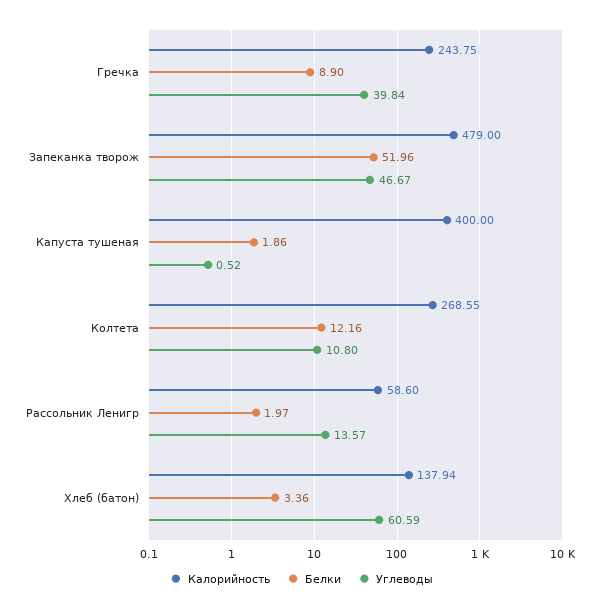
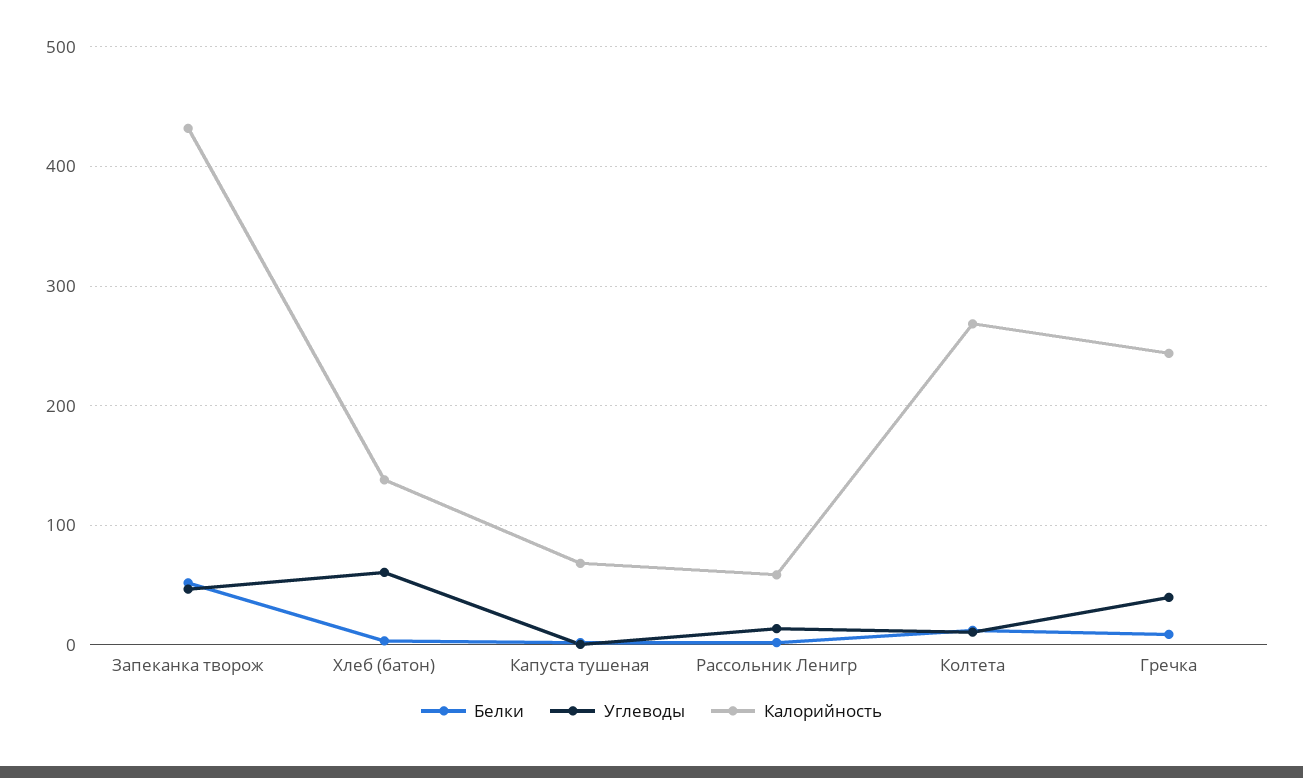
  {
    "Калорийность": {
      "Гречка": 243.75,
-     "Запеканка творож": 479,
+     "Запеканка творож": 430,
-     "Капуста тушеная": 400,
+     "Капуста тушеная": 70,
      "Колтета": 268.55,
      "Рассольник Ленигр": 58.6,
      "Хлеб (батон)": 137.94
    },
    "Белки": {
      "Гречка": 8.9,
      "Запеканка творож": 51.96,
      "Капуста тушеная": 1.86,
      "Колтета": 12.16,
      "Рассольник Ленигр": 1.97,
      "Хлеб (батон)": 3.36
    },
    "Углеводы": {
      "Гречка": 39.84,
      "Запеканка творож": 46.67,
      "Капуста тушеная": 0.52,
      "Колтета": 10.8,
      "Рассольник Ленигр": 13.57,
      "Хлеб (батон)": 60.59
    }
  }

